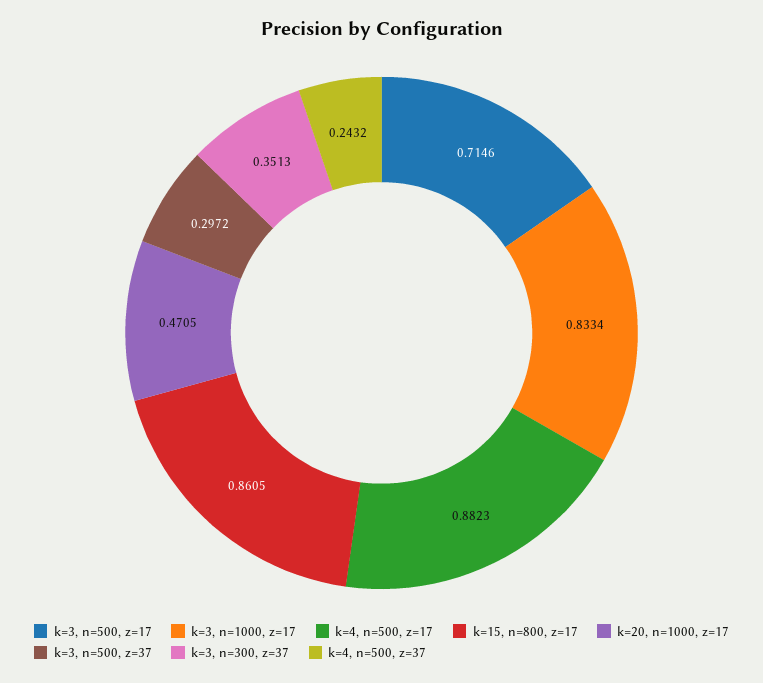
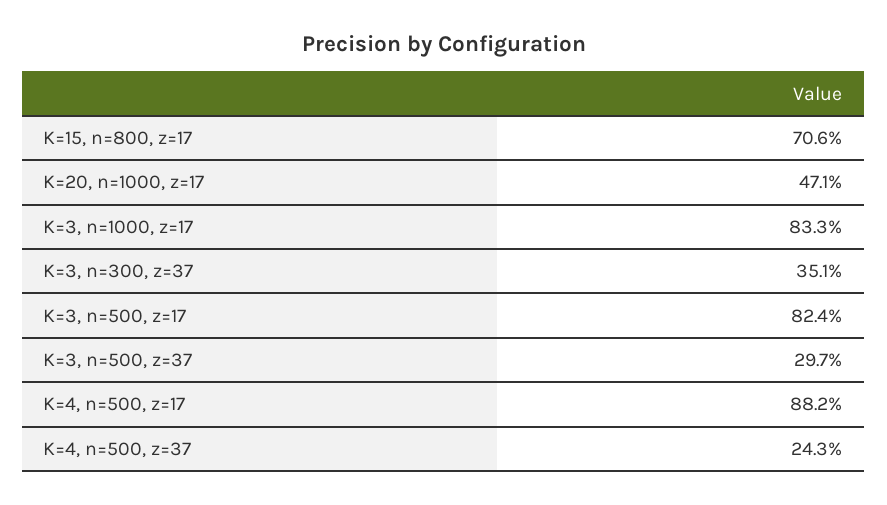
  {
-   "k=3, n=500, z=17": 0.7146,
+   "k=3, n=500, z=17": 0.824,
    "k=3, n=1000, z=17": 0.8334,
    "k=4, n=500, z=17": 0.8823,
-   "k=15, n=800, z=17": 0.8605,
+   "k=15, n=800, z=17": 0.706,
    "k=20, n=1000, z=17": 0.4705,
    "k=3, n=500, z=37": 0.2972,
    "k=3, n=300, z=37": 0.3513,
    "k=4, n=500, z=37": 0.2432
  }

